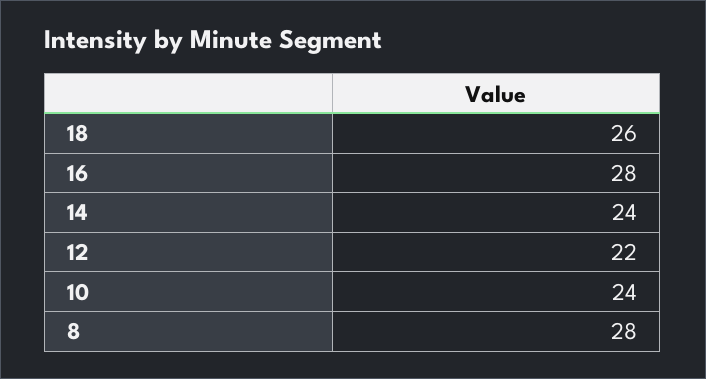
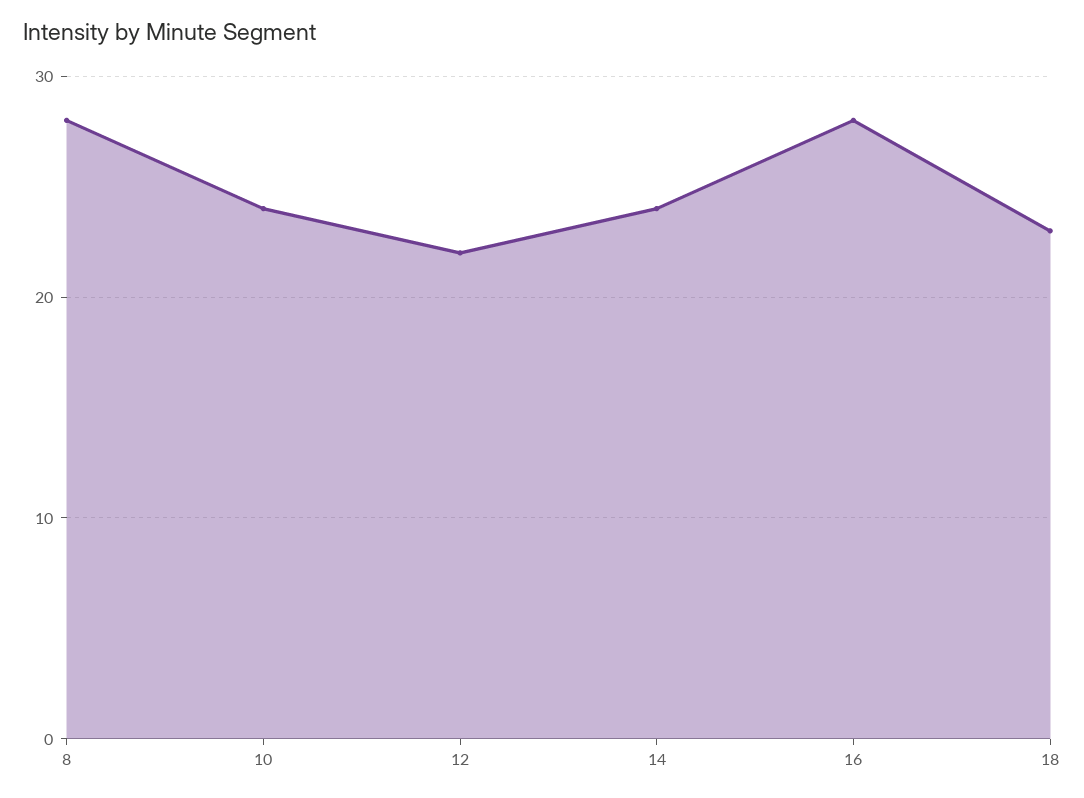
  {
-   "18": 26,
+   "18": 23,
    "16": 28,
    "14": 24,
    "12": 22,
    "10": 24,
    "8": 28
  }

